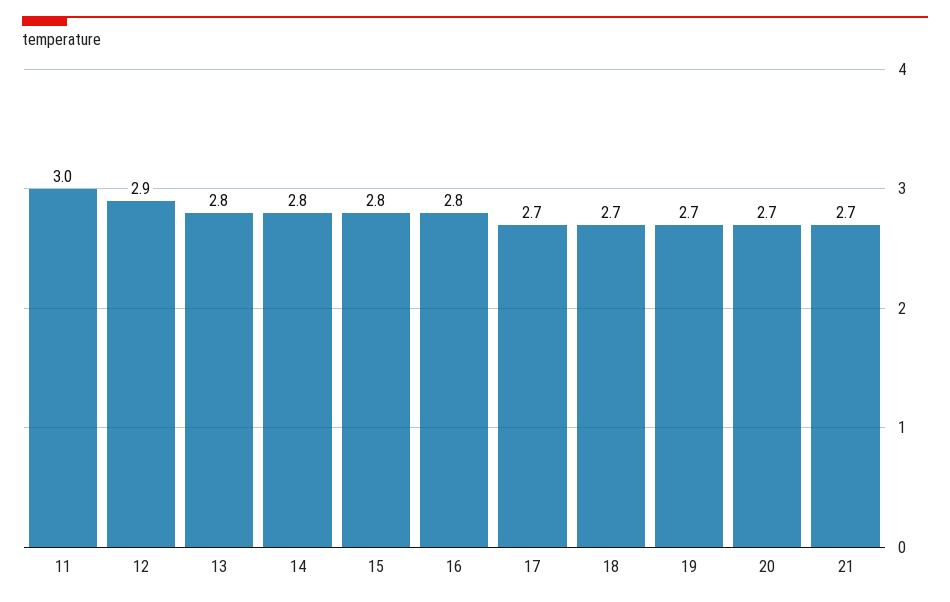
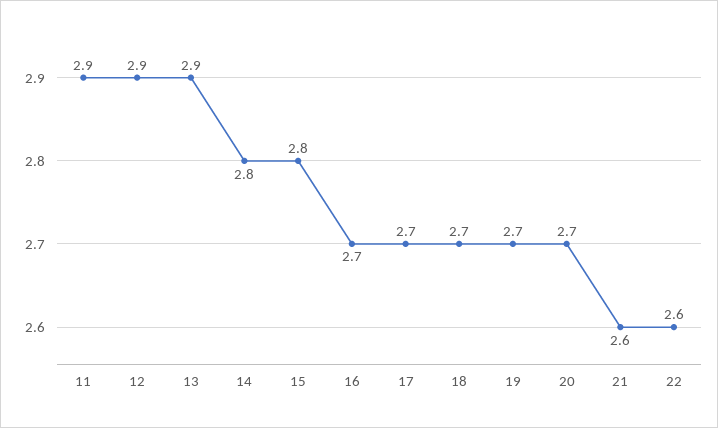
  {
-   "11": 3,
+   "11": 2.9,
    "12": 2.9,
-   "13": 2.8,
+   "13": 2.9,
    "14": 2.8,
    "15": 2.8,
-   "16": 2.8,
+   "16": 2.7,
    "17": 2.7,
    "18": 2.7,
    "19": 2.7,
    "20": 2.7,
-   "21": 2.7
+   "21": 2.6,
+   "22": 2.6
  }

